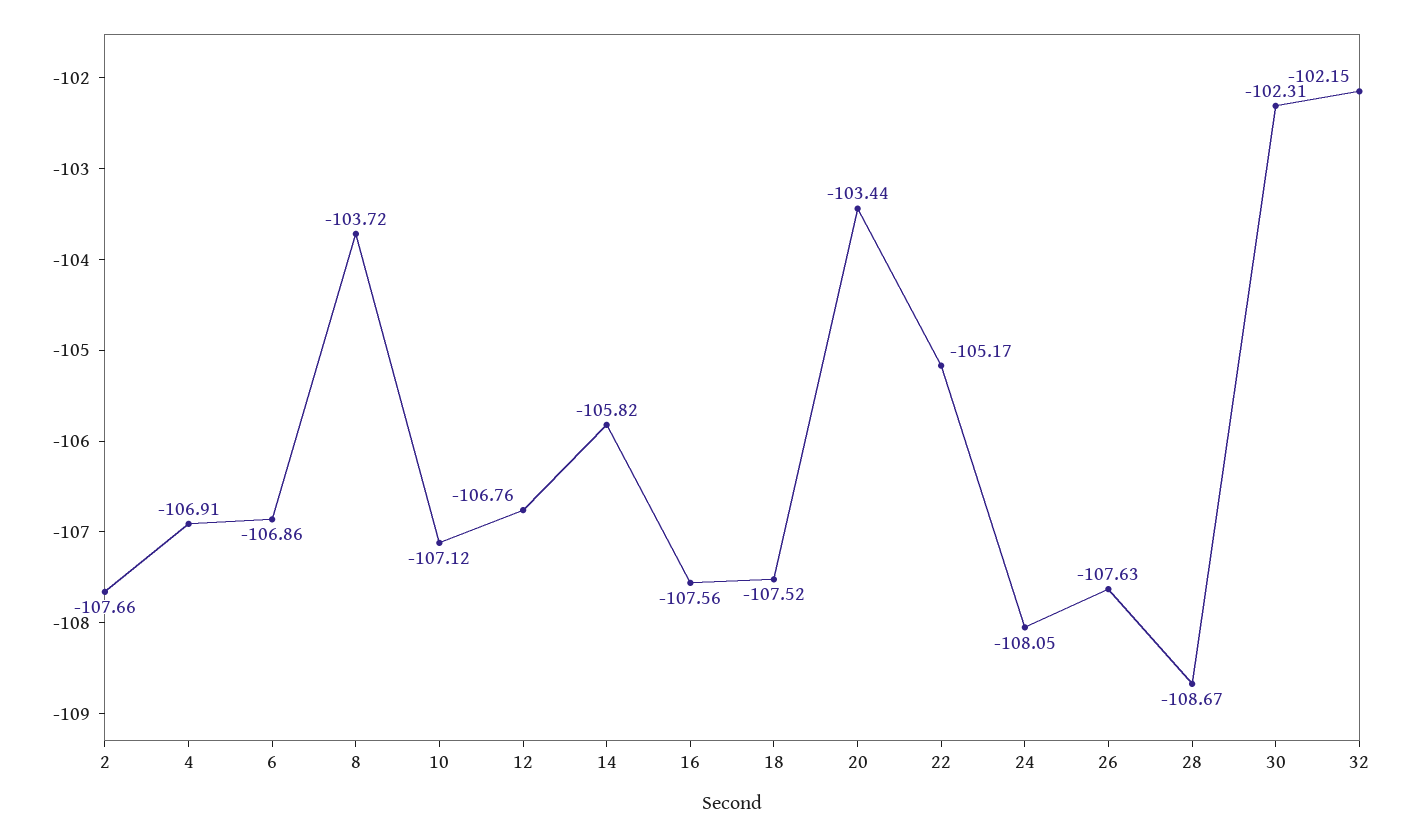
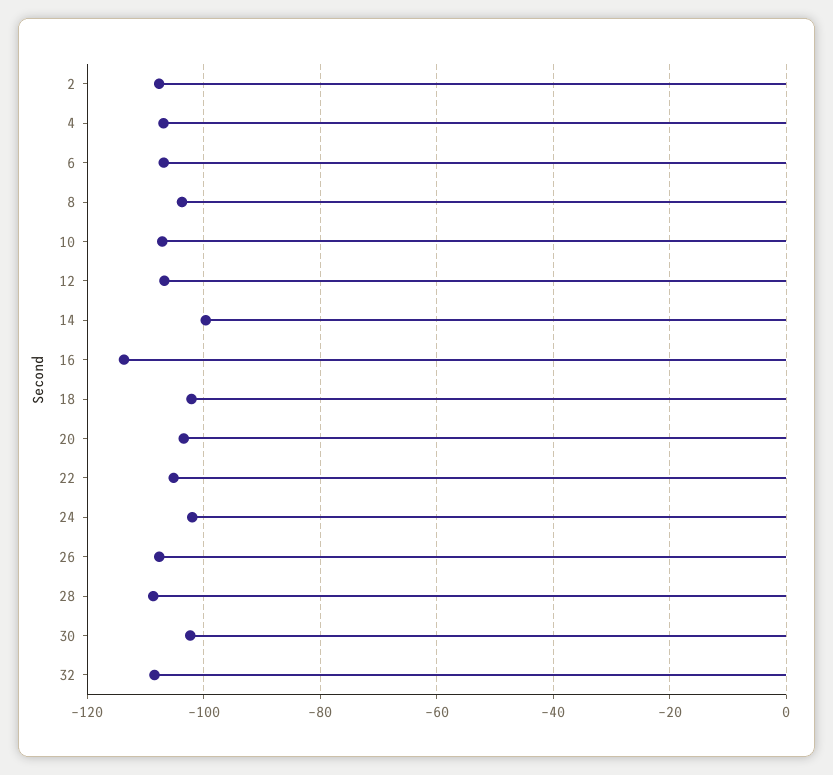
  {
    "2": -107.66,
    "4": -106.91,
    "6": -106.86,
    "8": -103.72,
    "10": -107.12,
    "12": -106.76,
-   "14": -105.82,
+   "14": -100,
-   "16": -107.56,
+   "16": -114,
-   "18": -107.52,
+   "18": -102,
    "20": -103.44,
    "22": -105.17,
-   "24": -108.05,
+   "24": -102,
    "26": -107.63,
    "28": -108.67,
    "30": -102.31,
-   "32": -102.15
+   "32": -108
  }

